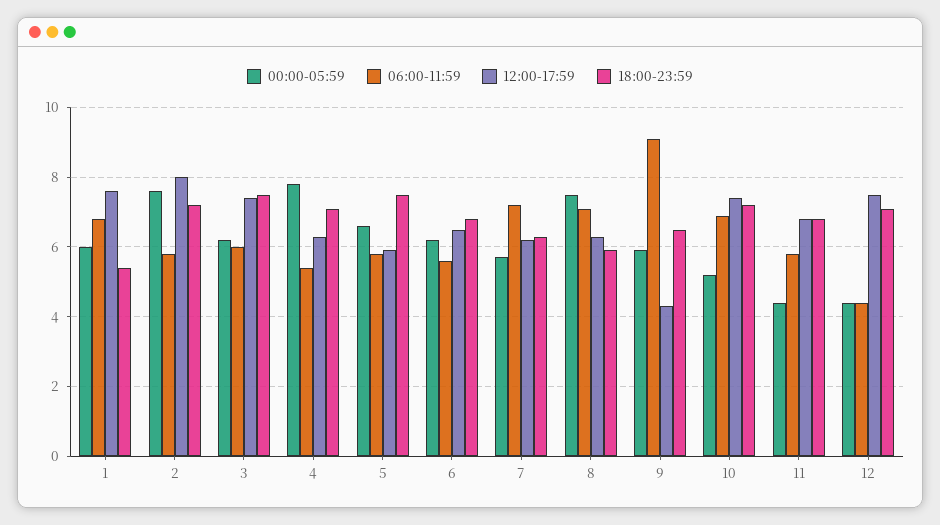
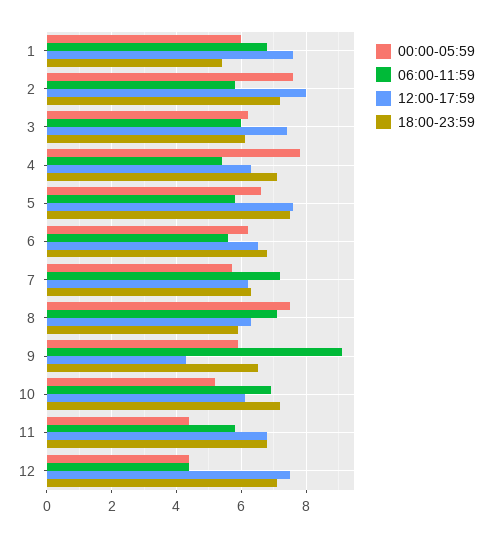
  {
    "00:00-05:59": {
      "1": 6,
      "2": 7.5,
      "3": 6,
      "4": 8,
      "5": 6.5,
      "6": 6,
      "7": 5.5,
      "8": 7.5,
      "9": 6,
      "10": 5,
      "11": 4.5,
      "12": 4.5
    },
    "06:00-11:59": {
      "1": 7,
      "2": 6,
      "3": 6,
      "4": 5.5,
      "5": 6,
      "6": 5.5,
      "7": 7,
      "8": 7,
      "9": 9,
      "10": 7,
      "11": 6,
      "12": 4.5
    },
    "12:00-17:59": {
      "1": 7.5,
      "2": 8,
      "3": 7.5,
      "4": 6.5,
-     "5": 6,
+     "5": 7.5,
      "6": 6.5,
      "7": 6,
      "8": 6.5,
      "9": 4.5,
-     "10": 7.5,
+     "10": 6,
      "11": 7,
      "12": 7.5
    },
    "18:00-23:59": {
      "1": 5.5,
      "2": 7,
-     "3": 7.5,
+     "3": 6,
      "4": 7,
      "5": 7.5,
      "6": 7,
      "7": 6.5,
      "8": 6,
      "9": 6.5,
      "10": 7,
      "11": 7,
      "12": 7
    }
  }

